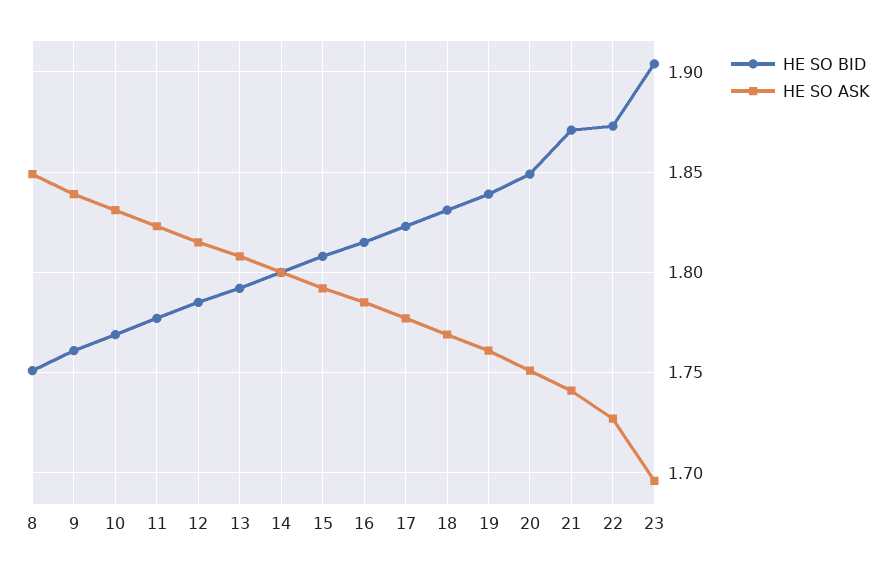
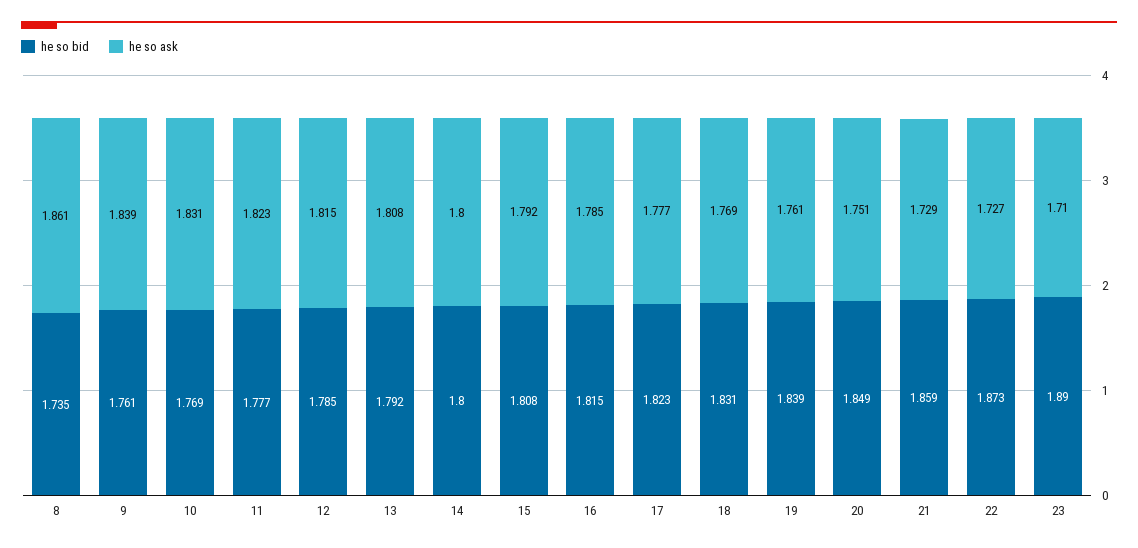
  {
    "HE SO BID": {
-     "8": 1.75,
+     "8": 1.735,
      "9": 1.761,
      "10": 1.769,
      "11": 1.777,
      "12": 1.785,
      "13": 1.792,
      "14": 1.8,
      "15": 1.808,
      "16": 1.815,
      "17": 1.823,
      "18": 1.831,
      "19": 1.839,
      "20": 1.849,
-     "21": 1.87,
+     "21": 1.859,
      "22": 1.873,
-     "23": 1.905
+     "23": 1.89
    },
    "HE SO ASK": {
-     "8": 1.85,
+     "8": 1.861,
      "9": 1.839,
      "10": 1.831,
      "11": 1.823,
      "12": 1.815,
      "13": 1.808,
      "14": 1.8,
      "15": 1.792,
      "16": 1.785,
      "17": 1.777,
      "18": 1.769,
      "19": 1.761,
      "20": 1.751,
-     "21": 1.74,
+     "21": 1.729,
      "22": 1.727,
-     "23": 1.695
+     "23": 1.71
    }
  }

